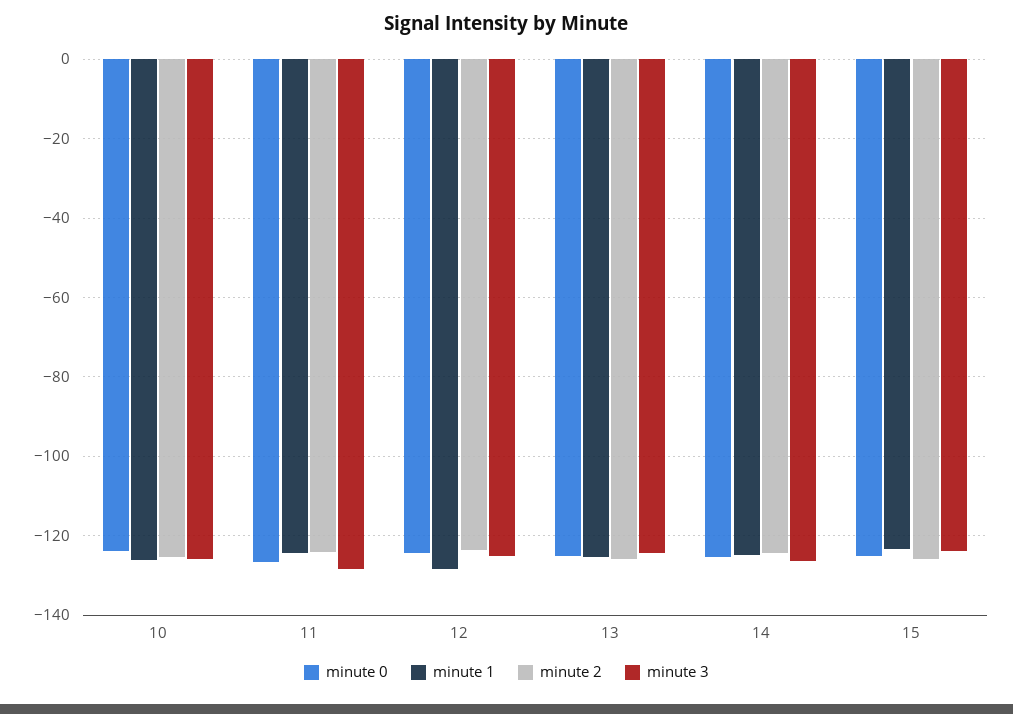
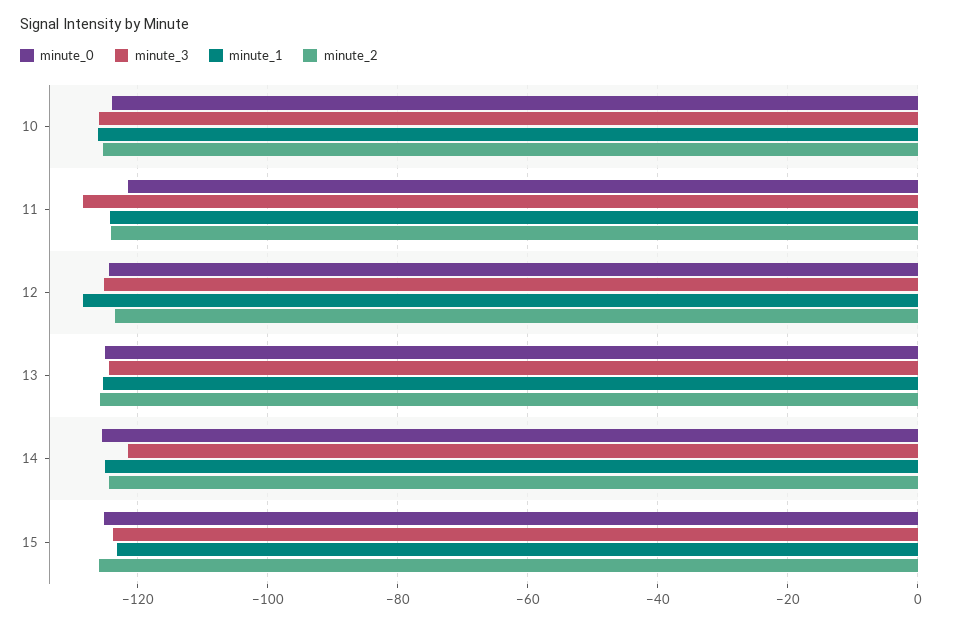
  {
    "minute 0": {
      "10": -124,
-     "11": -126,
+     "11": -122,
      "12": -124,
      "13": -126,
      "14": -126,
      "15": -126
    },
    "minute 1": {
      "10": -126,
      "11": -124,
      "12": -128,
      "13": -126,
      "14": -126,
      "15": -124
    },
    "minute 2": {
      "10": -126,
      "11": -124,
      "12": -124,
      "13": -126,
      "14": -124,
      "15": -126
    },
    "minute 3": {
      "10": -126,
      "11": -128,
      "12": -126,
      "13": -124,
-     "14": -126,
+     "14": -122,
      "15": -124
    }
  }

